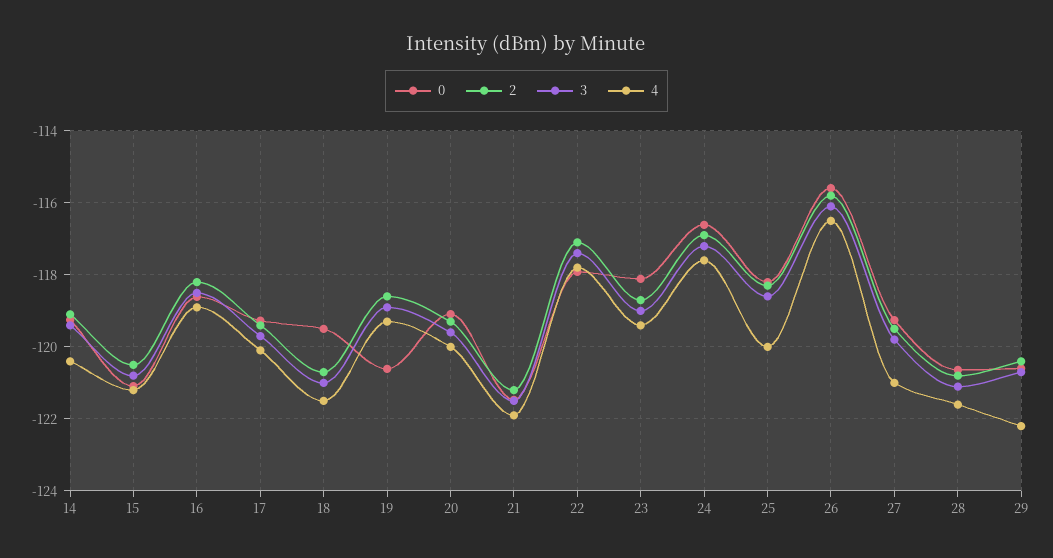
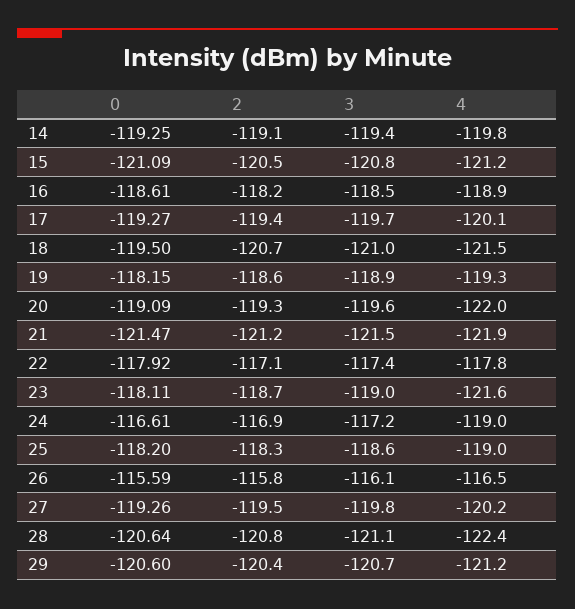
  {
    "0": {
      "14": -119.25,
      "15": -121.09,
      "16": -118.61,
      "17": -119.27,
      "18": -119.5,
-     "19": -120.6,
+     "19": -118.15,
      "20": -119.09,
      "21": -121.47,
      "22": -117.92,
      "23": -118.11,
      "24": -116.61,
      "25": -118.2,
      "26": -115.59,
      "27": -119.26,
      "28": -120.64,
      "29": -120.6
    },
    "2": {
      "14": -119.1,
      "15": -120.5,
      "16": -118.2,
      "17": -119.4,
      "18": -120.7,
      "19": -118.6,
      "20": -119.3,
      "21": -121.2,
      "22": -117.1,
      "23": -118.7,
      "24": -116.9,
      "25": -118.3,
      "26": -115.8,
      "27": -119.5,
      "28": -120.8,
      "29": -120.4
    },
    "3": {
      "14": -119.4,
      "15": -120.8,
      "16": -118.5,
      "17": -119.7,
      "18": -121,
      "19": -118.9,
      "20": -119.6,
      "21": -121.5,
      "22": -117.4,
      "23": -119,
      "24": -117.2,
      "25": -118.6,
      "26": -116.1,
      "27": -119.8,
      "28": -121.1,
      "29": -120.7
    },
    "4": {
-     "14": -120.4,
+     "14": -119.8,
      "15": -121.2,
      "16": -118.9,
      "17": -120.1,
      "18": -121.5,
      "19": -119.3,
-     "20": -120,
+     "20": -122,
      "21": -121.9,
      "22": -117.8,
-     "23": -119.4,
+     "23": -121.6,
-     "24": -117.6,
+     "24": -119,
-     "25": -120,
+     "25": -119,
      "26": -116.5,
-     "27": -121,
+     "27": -120.2,
-     "28": -121.6,
+     "28": -122.4,
-     "29": -122.2
+     "29": -121.2
    }
  }

